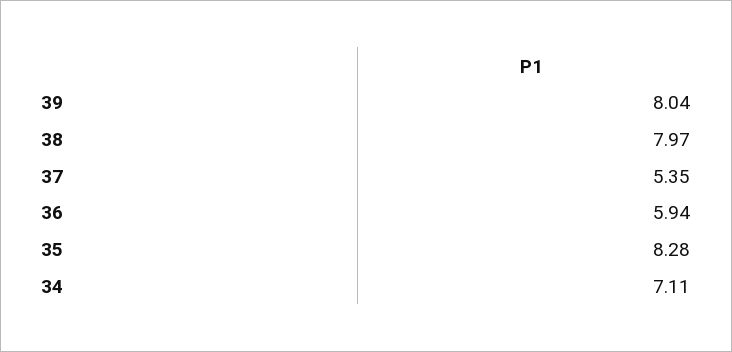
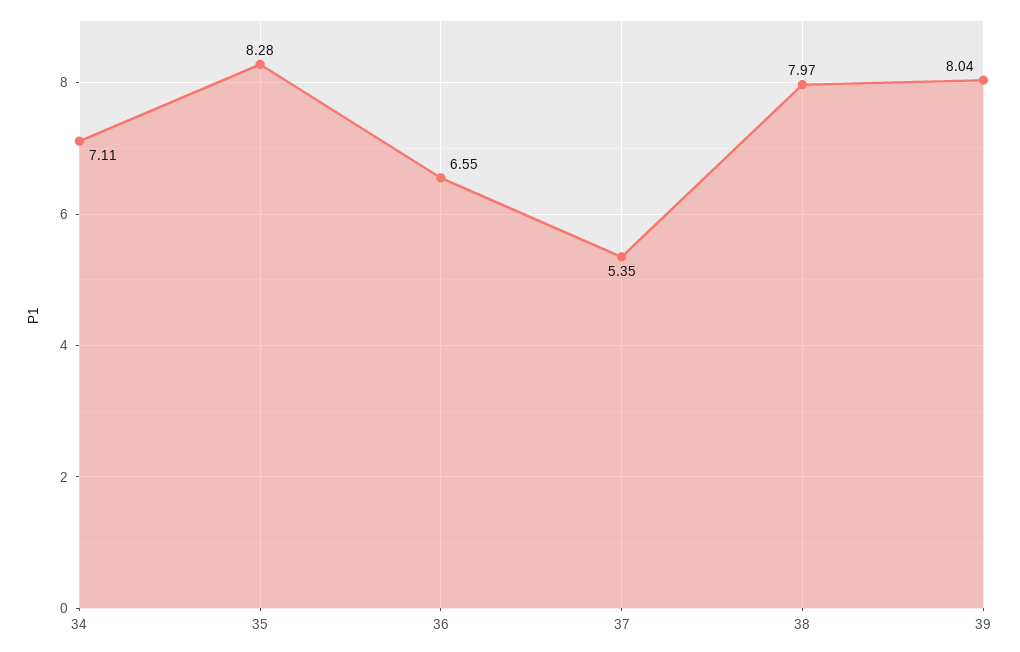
  {
    "39": 8.04,
    "38": 7.97,
    "37": 5.35,
-   "36": 5.94,
+   "36": 6.55,
    "35": 8.28,
    "34": 7.11
  }

